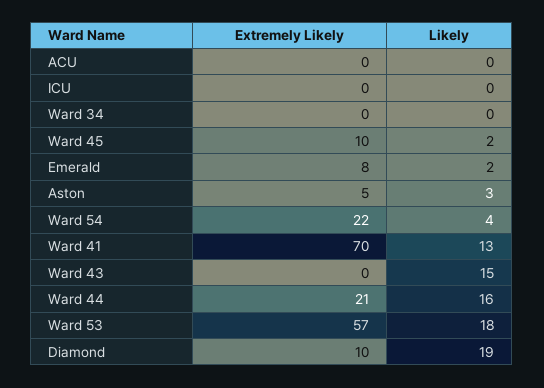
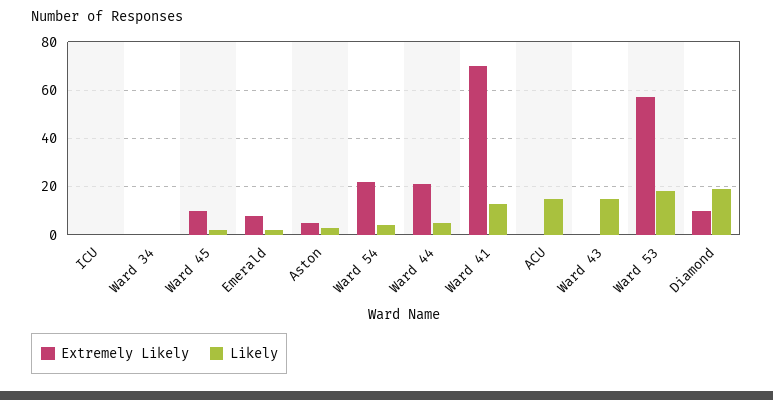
  {
    "Extremely Likely": {
      "ACU": 0,
      "ICU": 0,
      "Ward 34": 0,
      "Ward 45": 10,
      "Emerald": 8,
      "Aston": 5,
      "Ward 54": 22,
      "Ward 41": 70,
      "Ward 43": 0,
      "Ward 44": 21,
      "Ward 53": 57,
      "Diamond": 10
    },
    "Likely": {
-     "ACU": 0,
+     "ACU": 15,
      "ICU": 0,
      "Ward 34": 0,
      "Ward 45": 2,
      "Emerald": 2,
      "Aston": 3,
      "Ward 54": 4,
      "Ward 41": 13,
      "Ward 43": 15,
-     "Ward 44": 16,
+     "Ward 44": 5,
      "Ward 53": 18,
      "Diamond": 19
    }
  }

